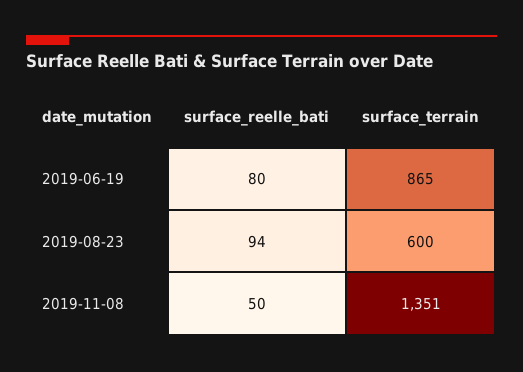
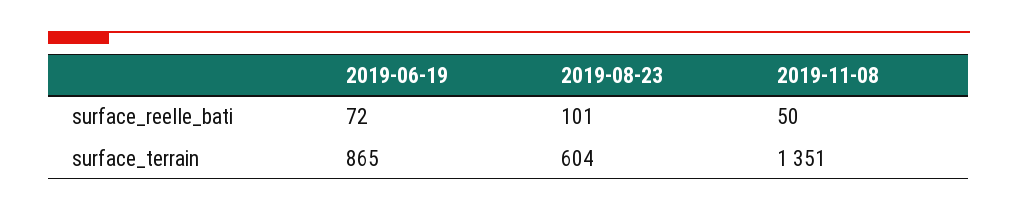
  {
    "surface_reelle_bati": {
-     "2019-06-19": 80,
+     "2019-06-19": 72,
-     "2019-08-23": 94,
+     "2019-08-23": 101,
      "2019-11-08": 50
    },
    "surface_terrain": {
      "2019-06-19": 865,
-     "2019-08-23": 600,
+     "2019-08-23": 604,
      "2019-11-08": 1351
    }
  }

